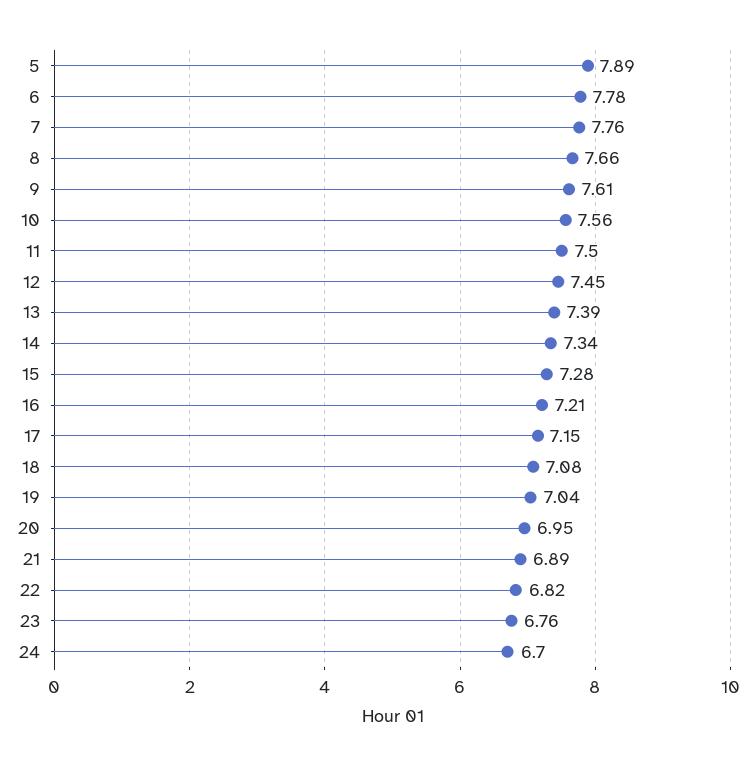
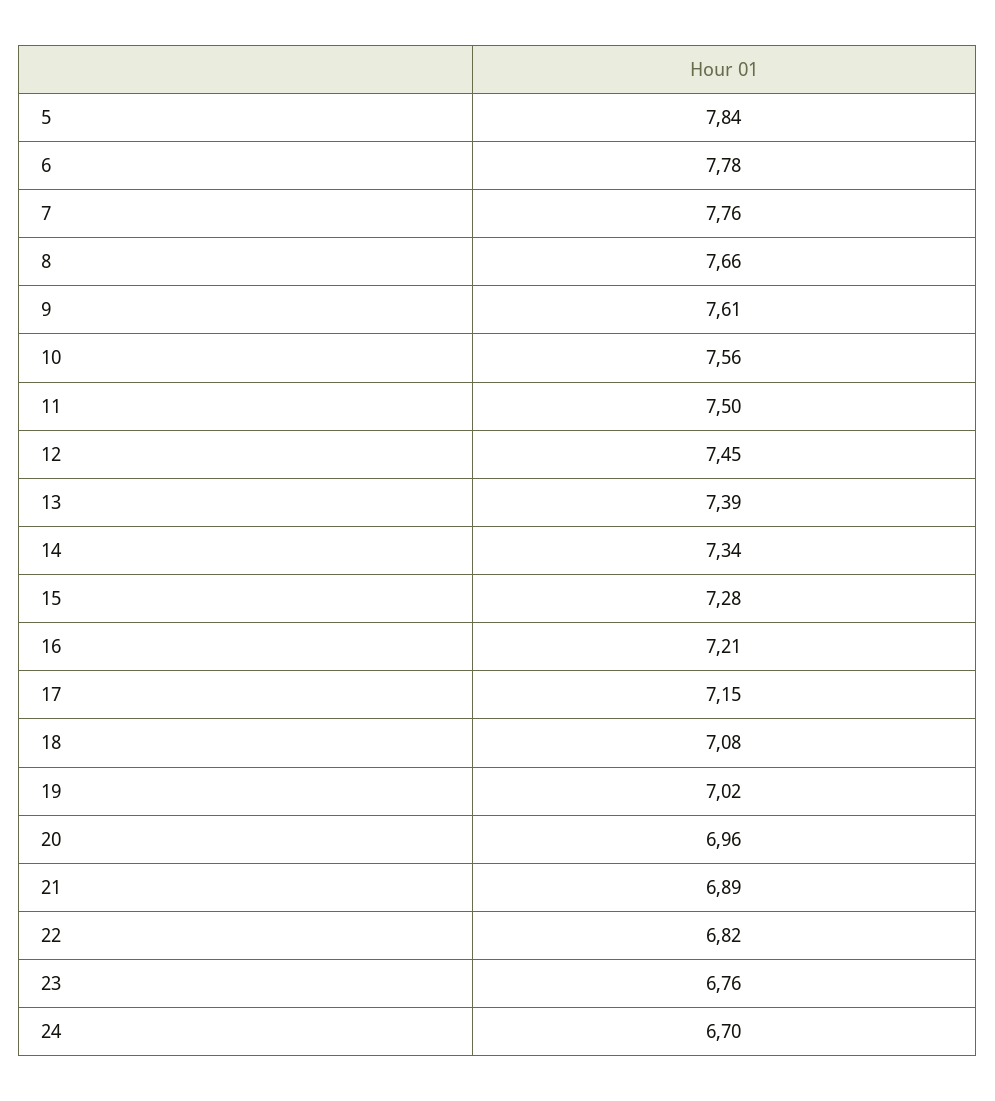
  {
-   "5": 7.89,
+   "5": 7.84,
    "6": 7.78,
    "7": 7.76,
    "8": 7.66,
    "9": 7.61,
    "10": 7.56,
    "11": 7.5,
    "12": 7.45,
    "13": 7.39,
    "14": 7.34,
    "15": 7.28,
    "16": 7.21,
    "17": 7.15,
    "18": 7.08,
-   "19": 7.04,
+   "19": 7.02,
-   "20": 6.95,
+   "20": 6.96,
    "21": 6.89,
    "22": 6.82,
    "23": 6.76,
    "24": 6.7
  }

